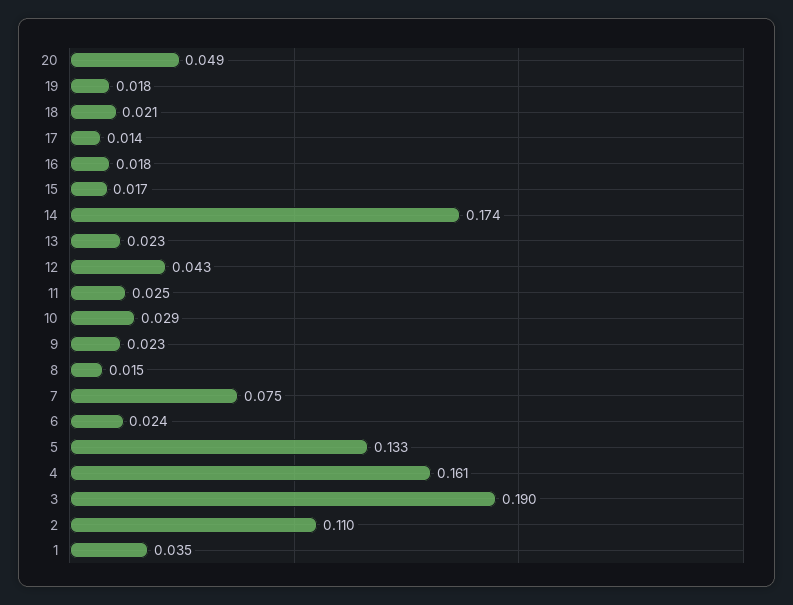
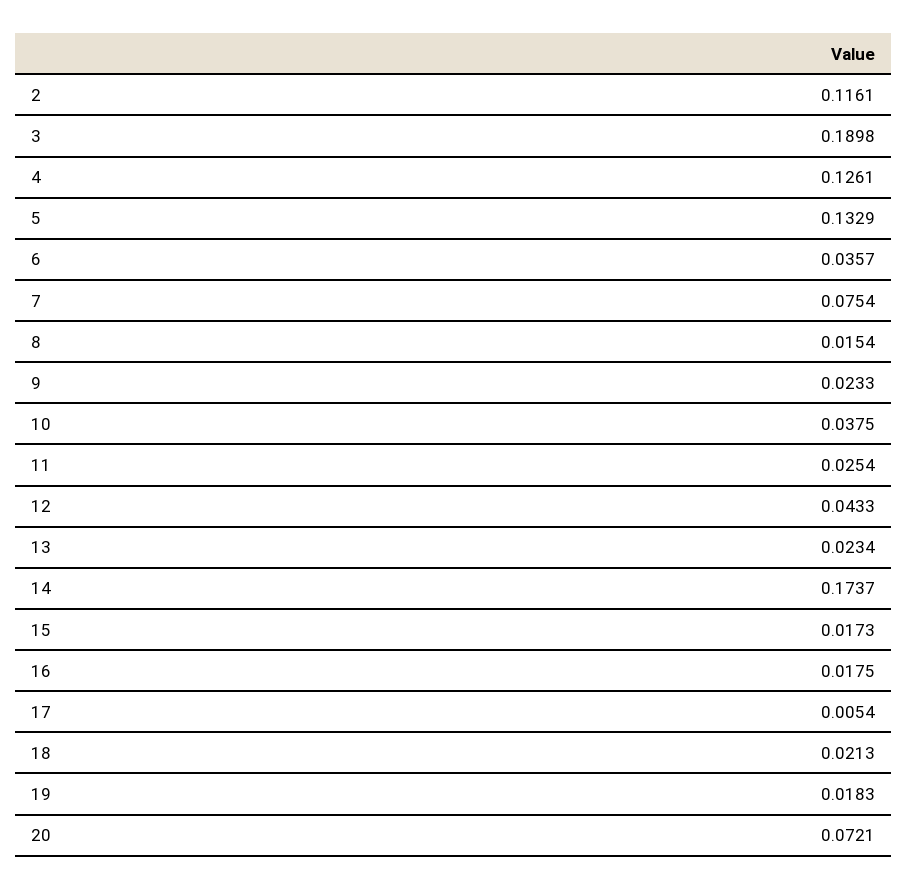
  {
-   "20": 0.049,
+   "20": 0.0721,
    "19": 0.0183,
    "18": 0.0213,
-   "17": 0.014,
+   "17": 0.0054,
    "16": 0.0175,
    "15": 0.0173,
    "14": 0.1737,
    "13": 0.0234,
    "12": 0.0433,
    "11": 0.0254,
-   "10": 0.029,
+   "10": 0.0375,
    "9": 0.0233,
    "8": 0.0154,
    "7": 0.0754,
-   "6": 0.024,
+   "6": 0.0357,
    "5": 0.1329,
-   "4": 0.161,
+   "4": 0.1261,
    "3": 0.1898,
-   "2": 0.11,
+   "2": 0.1161
-   "1": 0.035
  }

